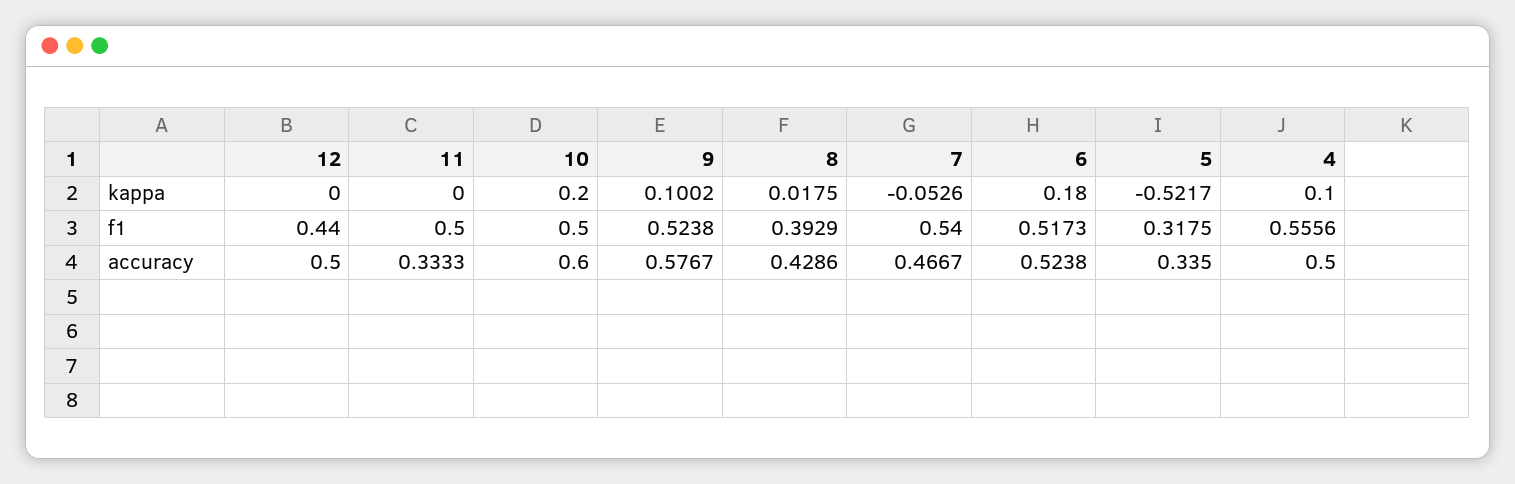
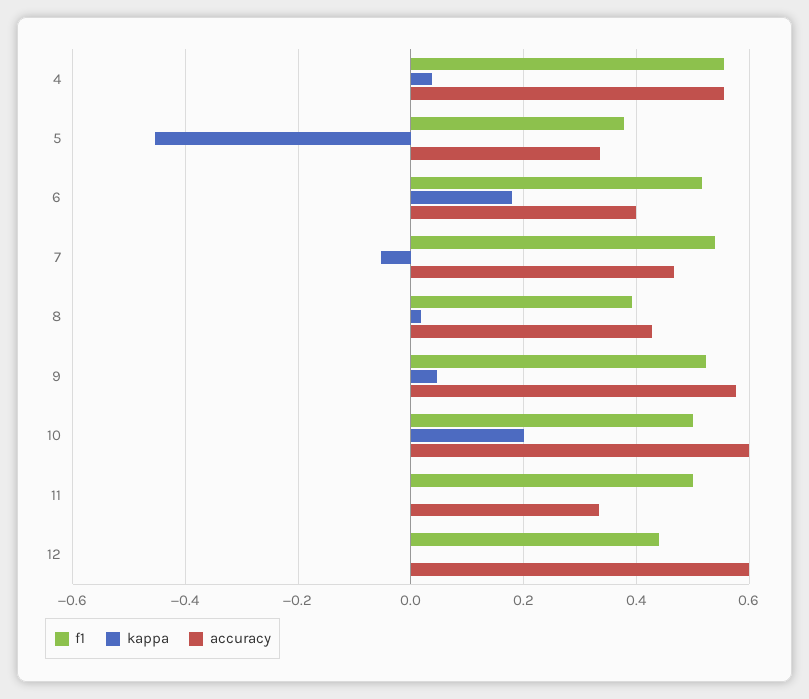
  {
    "kappa": {
      "12": 0,
      "11": 0,
      "10": 0.2,
-     "9": 0.1002,
+     "9": 0.04,
      "8": 0.0175,
      "7": -0.0526,
      "6": 0.18,
-     "5": -0.5217,
+     "5": -0.46,
-     "4": 0.1
+     "4": 0.04
    },
    "f1": {
      "12": 0.44,
      "11": 0.5,
      "10": 0.5,
      "9": 0.5238,
      "8": 0.3929,
      "7": 0.54,
      "6": 0.5173,
-     "5": 0.3175,
+     "5": 0.38,
      "4": 0.5556
    },
    "accuracy": {
-     "12": 0.5,
+     "12": 0.6,
      "11": 0.3333,
      "10": 0.6,
      "9": 0.5767,
      "8": 0.4286,
      "7": 0.4667,
-     "6": 0.5238,
+     "6": 0.4,
      "5": 0.335,
-     "4": 0.5
+     "4": 0.56
    }
  }

